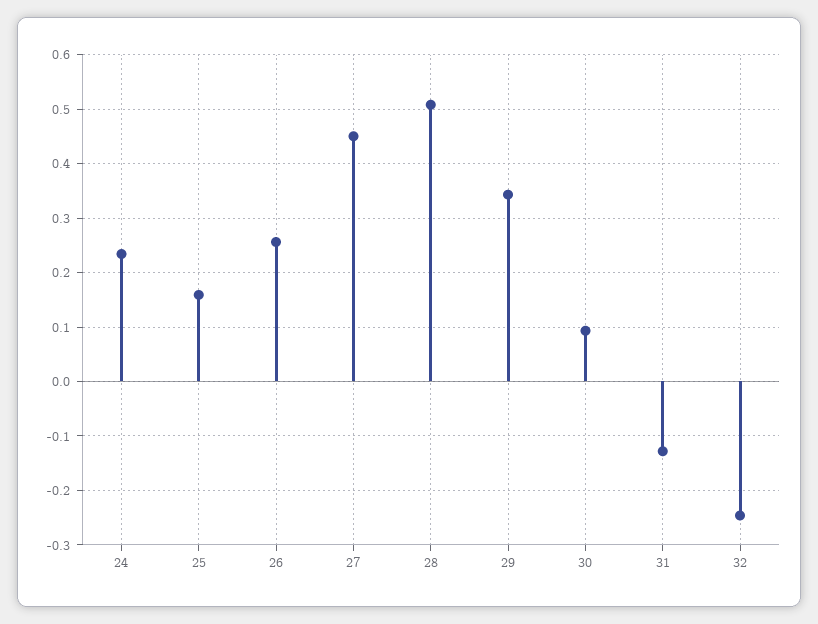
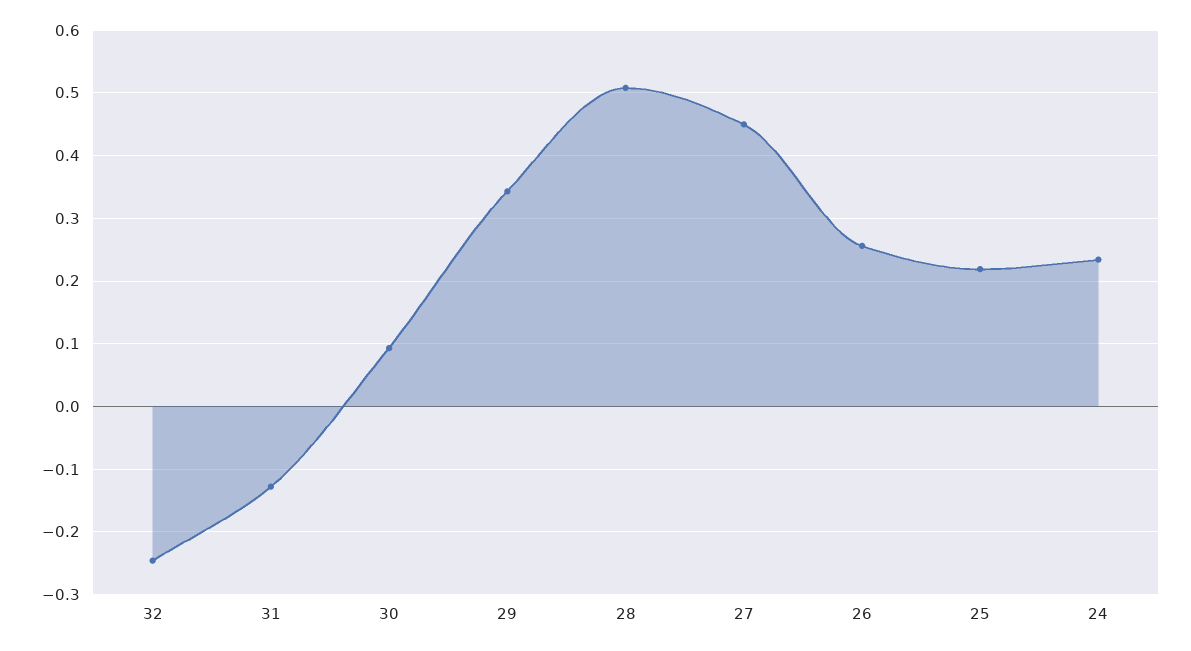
  {
    "24": 0.23,
-   "25": 0.16,
+   "25": 0.22,
    "26": 0.26,
    "27": 0.45,
    "28": 0.51,
    "29": 0.34,
    "30": 0.09,
    "31": -0.13,
    "32": -0.25
  }

